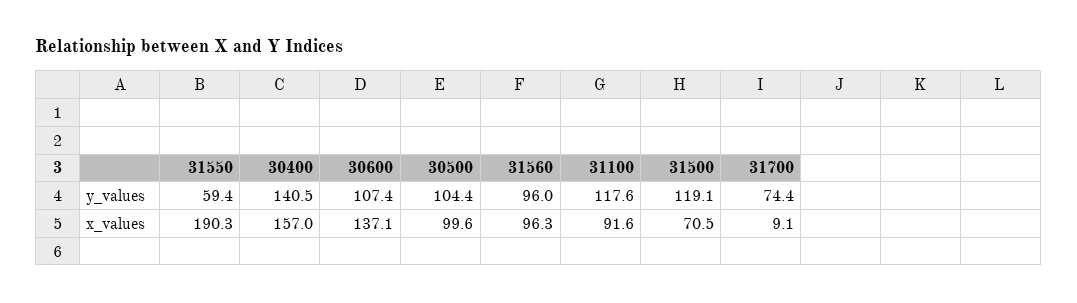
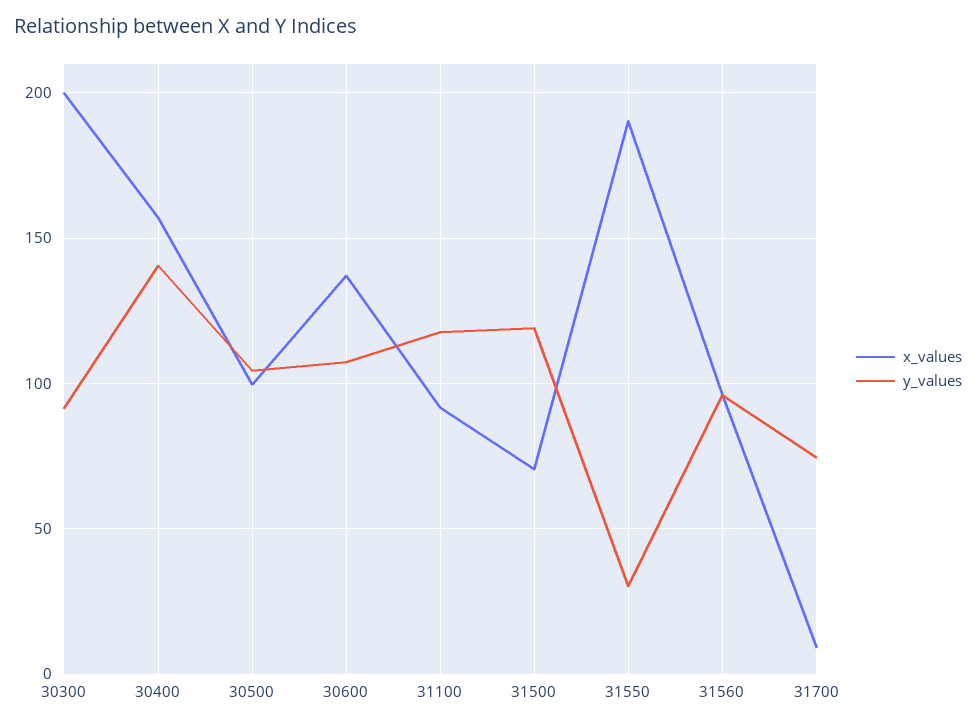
  {
    "y_values": {
-     "31550": 59.4,
+     "31550": 30,
      "30400": 140.5,
      "30600": 107.4,
      "30500": 104.4,
      "31560": 96,
      "31100": 117.6,
      "31500": 119.1,
-     "31700": 74.4
+     "31700": 74.4,
+     "30300": 90
    },
    "x_values": {
      "31550": 190.3,
      "30400": 157,
      "30600": 137.1,
      "30500": 99.6,
      "31560": 96.3,
      "31100": 91.6,
      "31500": 70.5,
-     "31700": 9.1
+     "31700": 9.1,
+     "30300": 200
    }
  }

